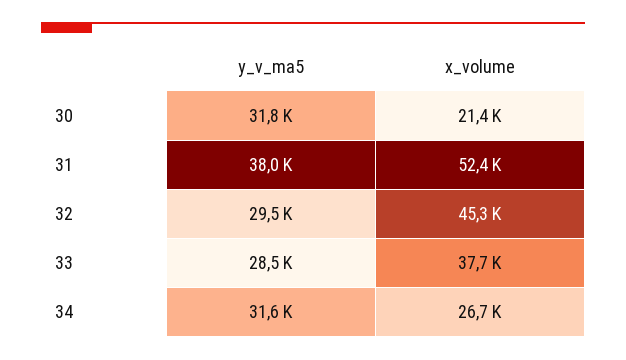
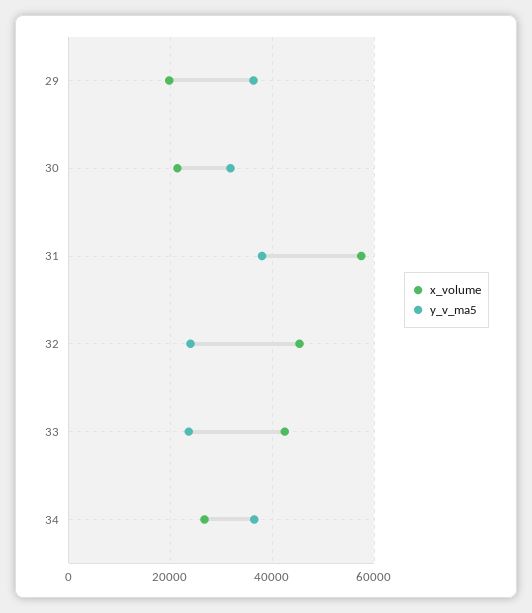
  {
    "y_v_ma5": {
      "30": 31800,
      "31": 38000,
-     "32": 29500,
+     "32": 24000,
-     "33": 28500,
+     "33": 24000,
-     "34": 31600
+     "34": 36000,
+     "29": 36000
    },
    "x_volume": {
      "30": 21400,
-     "31": 52400,
+     "31": 58000,
      "32": 45300,
-     "33": 37700,
+     "33": 42000,
-     "34": 26700
+     "34": 26700,
+     "29": 20000
    }
  }

